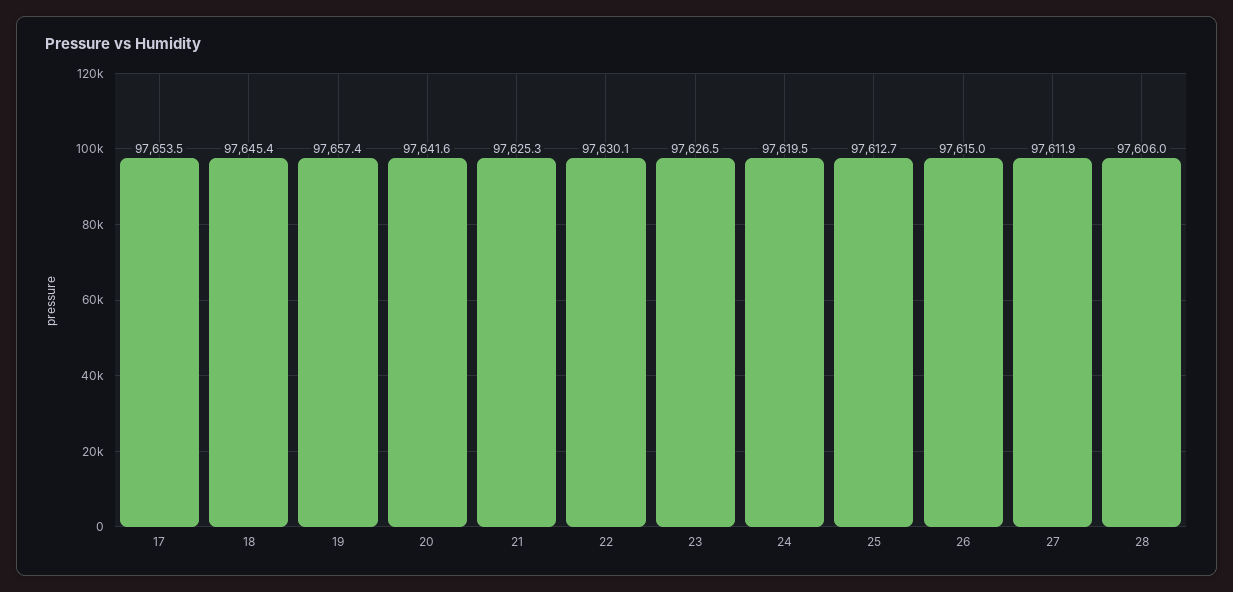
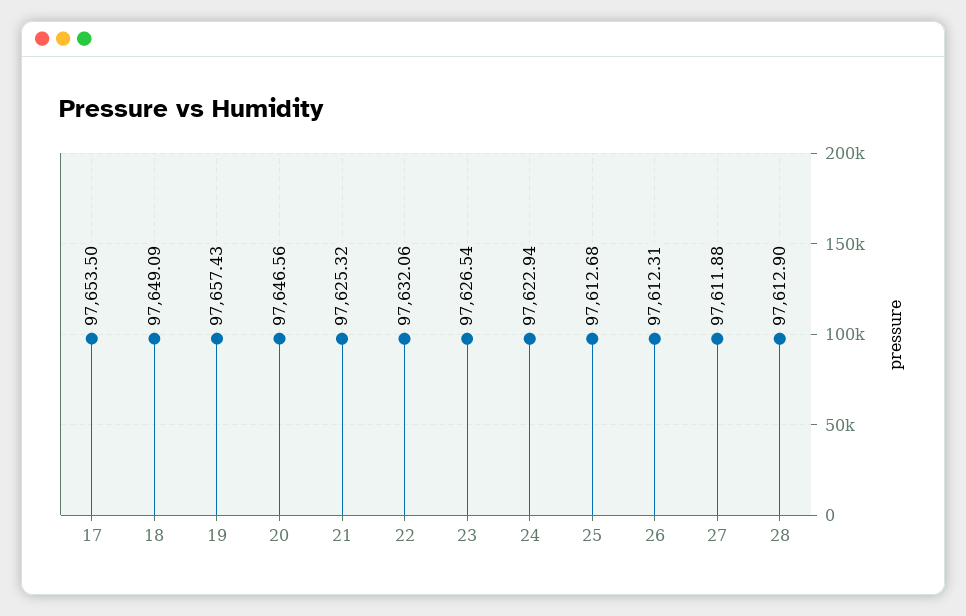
  {
    "17": 97653.5,
-   "18": 97645.4,
+   "18": 97649.09,
    "19": 97657.43,
-   "20": 97641.6,
+   "20": 97646.56,
    "21": 97625.32,
-   "22": 97630.1,
+   "22": 97632.06,
    "23": 97626.54,
-   "24": 97619.5,
+   "24": 97622.94,
    "25": 97612.68,
-   "26": 97615,
+   "26": 97612.31,
    "27": 97611.88,
-   "28": 97606
+   "28": 97612.9
  }

